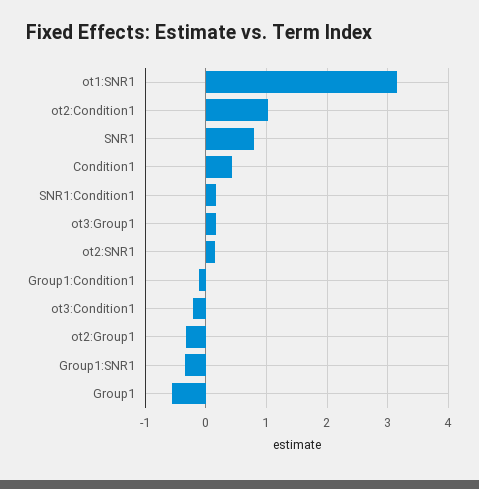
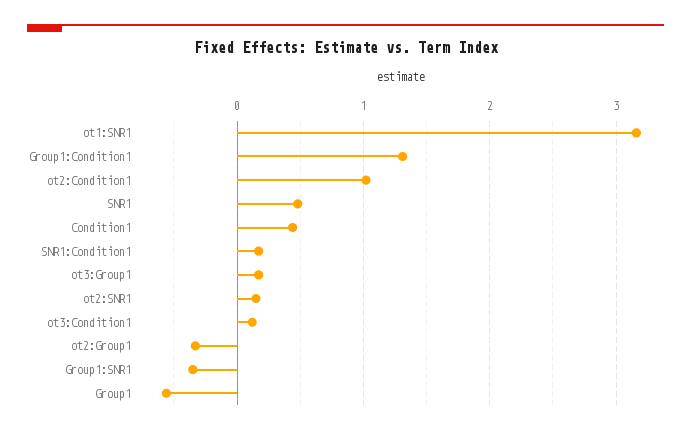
  {
    "ot1:SNR1": 3.2,
    "ot2:Condition1": 1,
-   "SNR1": 0.8,
+   "SNR1": 0.5,
    "Condition1": 0.4,
    "SNR1:Condition1": 0.2,
    "ot3:Group1": 0.2,
    "ot2:SNR1": 0.2,
-   "Group1:Condition1": -0.1,
+   "Group1:Condition1": 1.3,
-   "ot3:Condition1": -0.2,
+   "ot3:Condition1": 0.1,
    "ot2:Group1": -0.3,
    "Group1:SNR1": -0.4,
    "Group1": -0.6
  }

